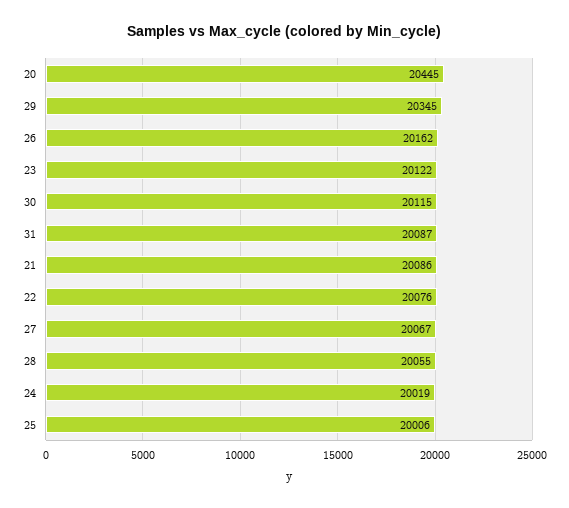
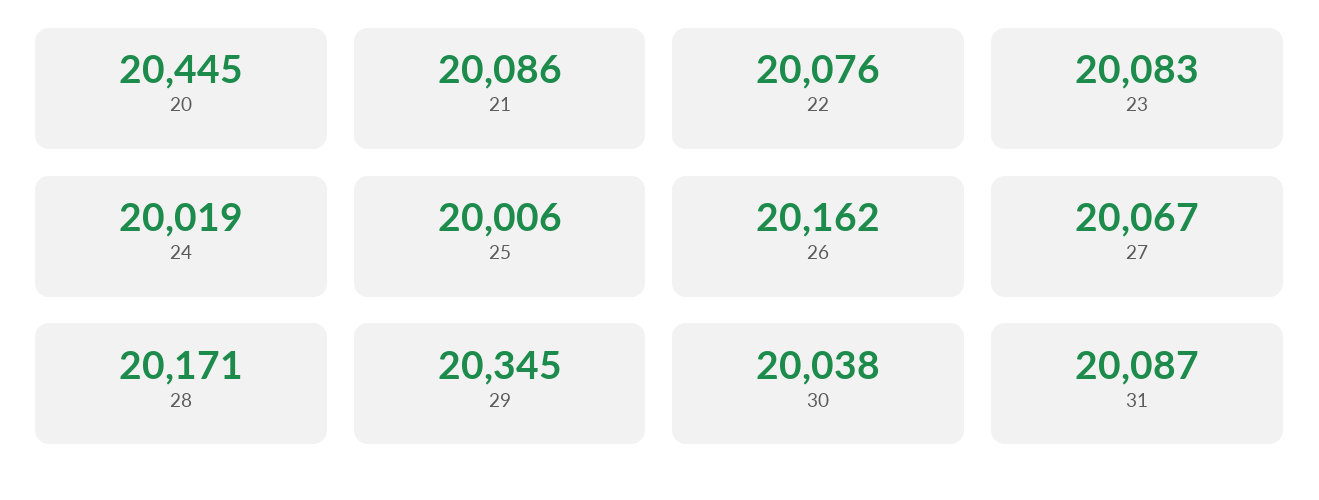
  {
    "20": 20445,
    "29": 20345,
    "26": 20162,
-   "23": 20122,
+   "23": 20083,
-   "30": 20115,
+   "30": 20038,
    "31": 20087,
    "21": 20086,
    "22": 20076,
    "27": 20067,
-   "28": 20055,
+   "28": 20171,
    "24": 20019,
    "25": 20006
  }

